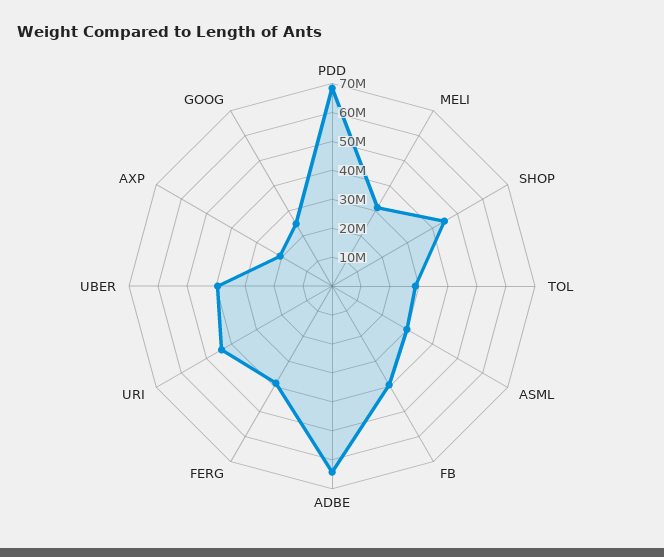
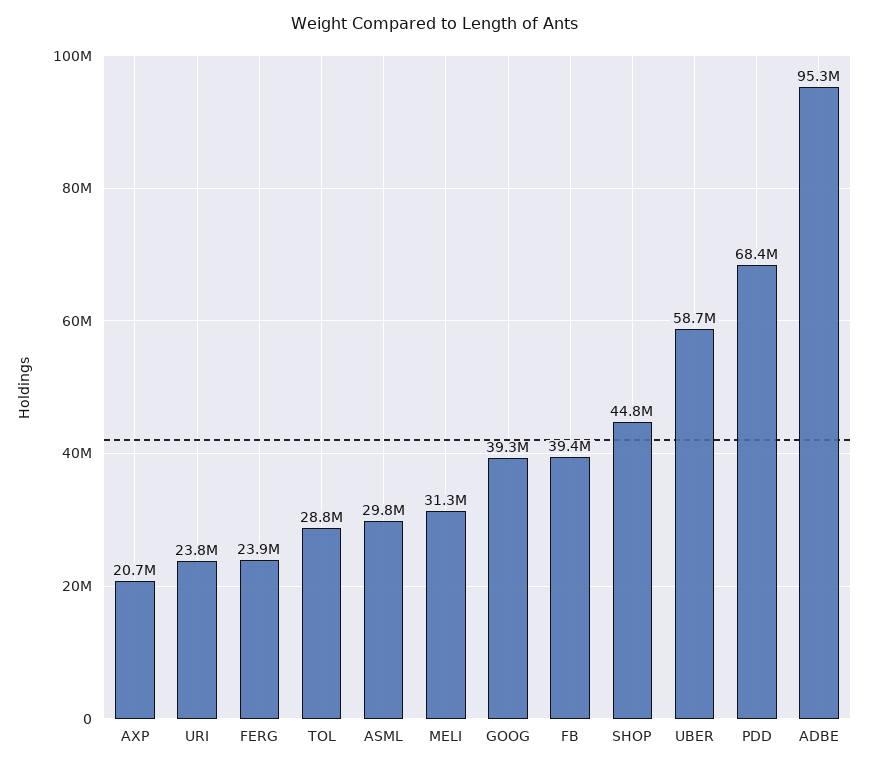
  {
    "PDD": 68400000,
    "MELI": 31300000,
    "SHOP": 44800000,
    "TOL": 28800000,
    "ASML": 29800000,
    "FB": 39400000,
-   "ADBE": 65000000,
+   "ADBE": 95300000,
-   "FERG": 40000000,
+   "FERG": 23900000,
-   "URI": 45000000,
+   "URI": 23800000,
-   "UBER": 40000000,
+   "UBER": 58700000,
    "AXP": 20700000,
-   "GOOG": 25000000
+   "GOOG": 39300000
  }

